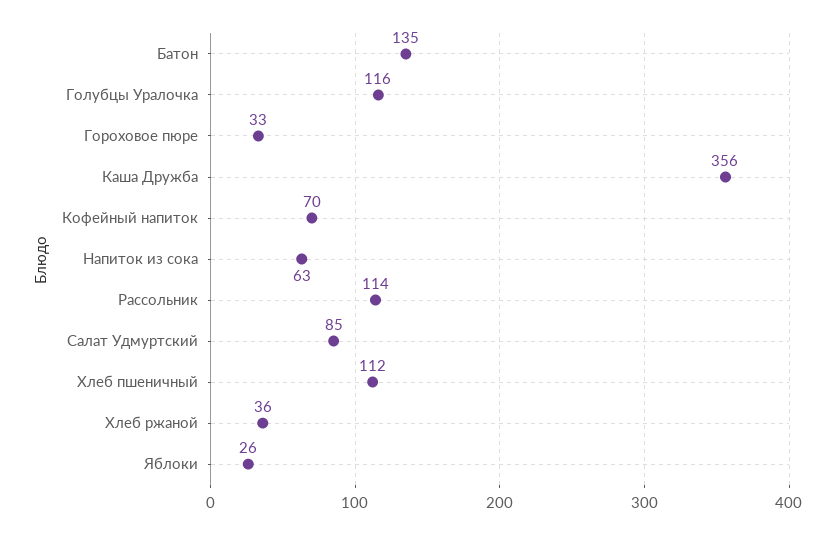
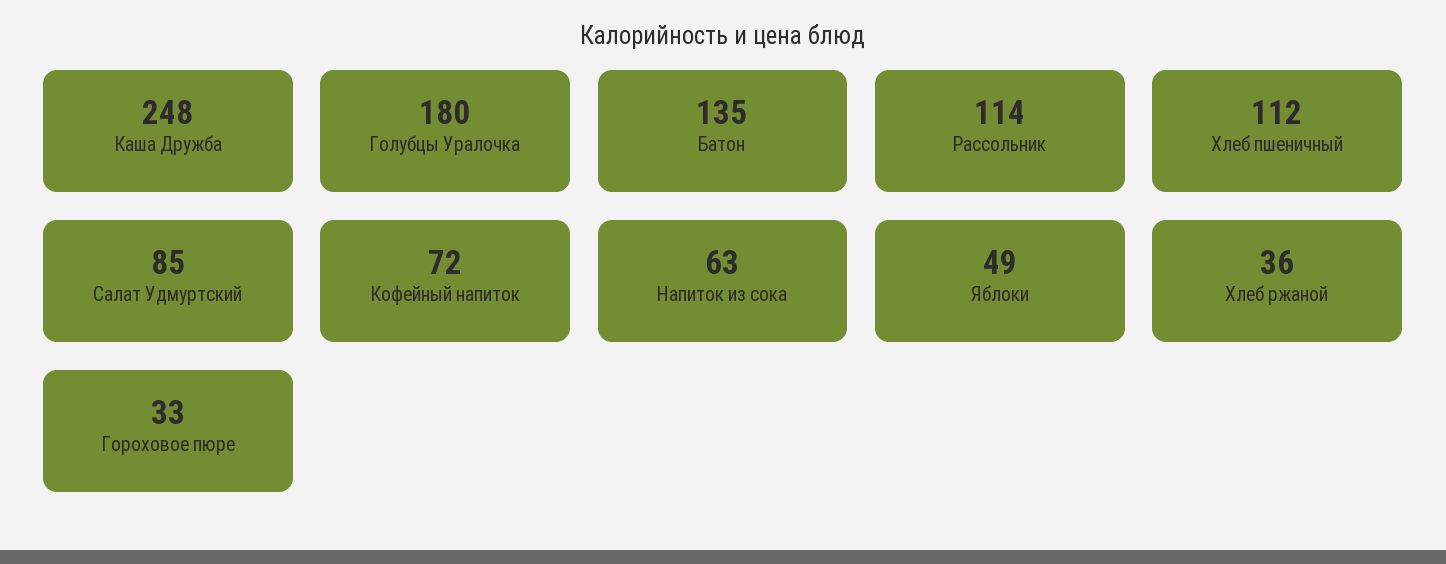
  {
    "Батон": 135,
-   "Голубцы Уралочка": 116,
+   "Голубцы Уралочка": 180,
    "Гороховое пюре": 33,
-   "Каша Дружба": 356,
+   "Каша Дружба": 248,
-   "Кофейный напиток": 70,
+   "Кофейный напиток": 72,
    "Напиток из сока": 63,
    "Рассольник": 114,
    "Салат Удмуртский": 85,
    "Хлеб пшеничный": 112,
    "Хлеб ржаной": 36,
-   "Яблоки": 26
+   "Яблоки": 49
  }

